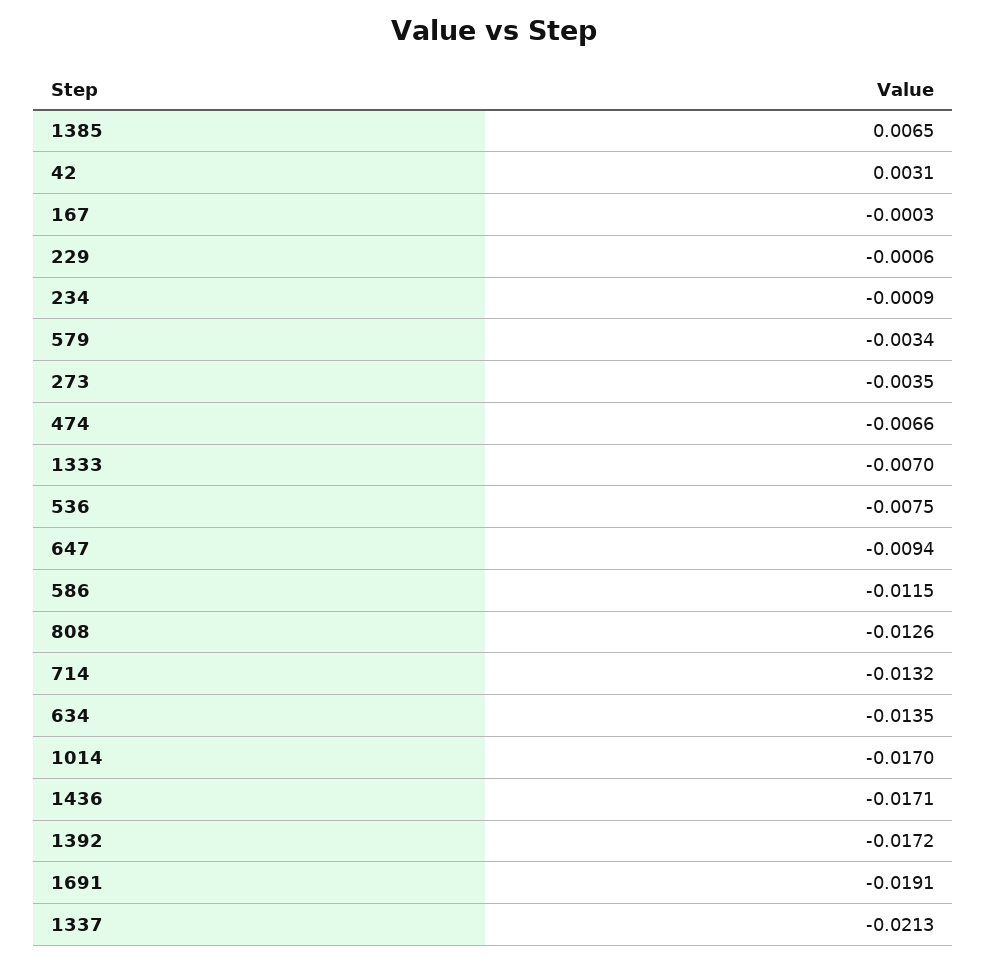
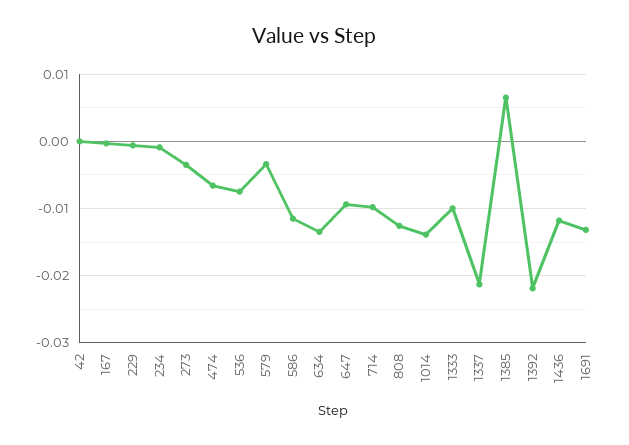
  {
    "1385": 0.0065,
-   "42": 0.0031,
+   "42": 0,
    "167": -0.0003,
    "229": -0.0006,
    "234": -0.0009,
    "579": -0.0034,
    "273": -0.0035,
    "474": -0.0066,
-   "1333": -0.007,
+   "1333": -0.01,
    "536": -0.0075,
    "647": -0.0094,
    "586": -0.0115,
    "808": -0.0126,
-   "714": -0.0132,
+   "714": -0.01,
    "634": -0.0135,
-   "1014": -0.017,
+   "1014": -0.014,
-   "1436": -0.0171,
+   "1436": -0.012,
-   "1392": -0.0172,
+   "1392": -0.022,
-   "1691": -0.0191,
+   "1691": -0.013,
    "1337": -0.0213
  }

